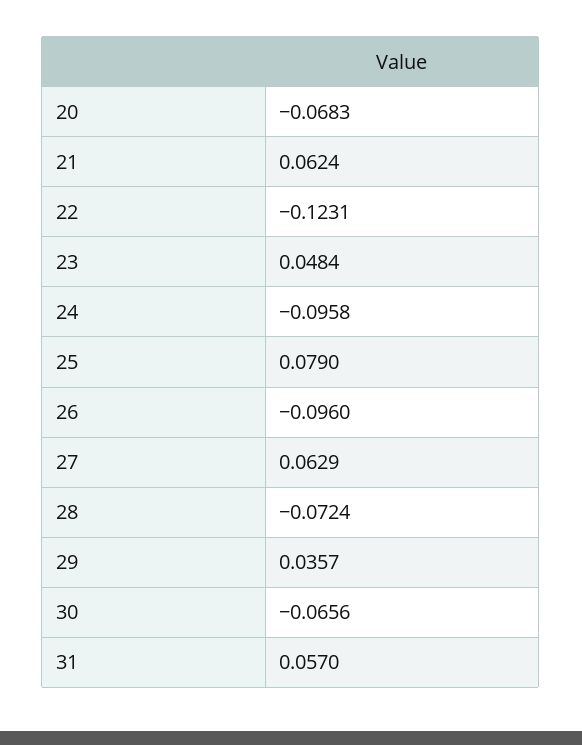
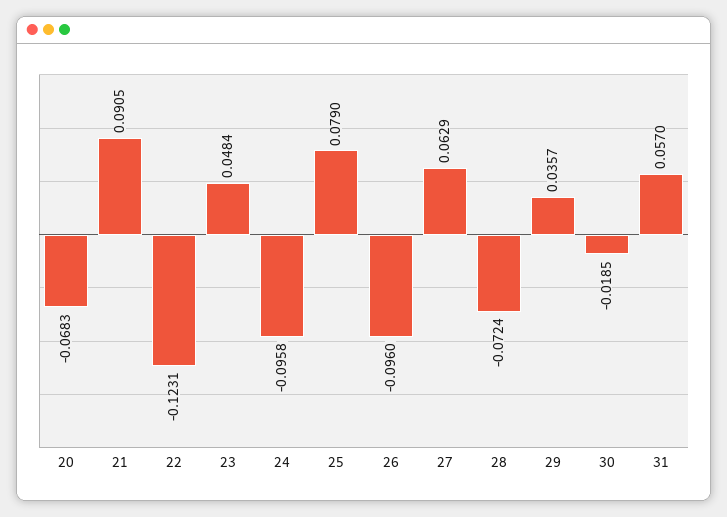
  {
    "20": -0.0683,
-   "21": 0.0624,
+   "21": 0.0905,
    "22": -0.1231,
    "23": 0.0484,
    "24": -0.0958,
    "25": 0.079,
    "26": -0.096,
    "27": 0.0629,
    "28": -0.0724,
    "29": 0.0357,
-   "30": -0.0656,
+   "30": -0.0185,
    "31": 0.057
  }

